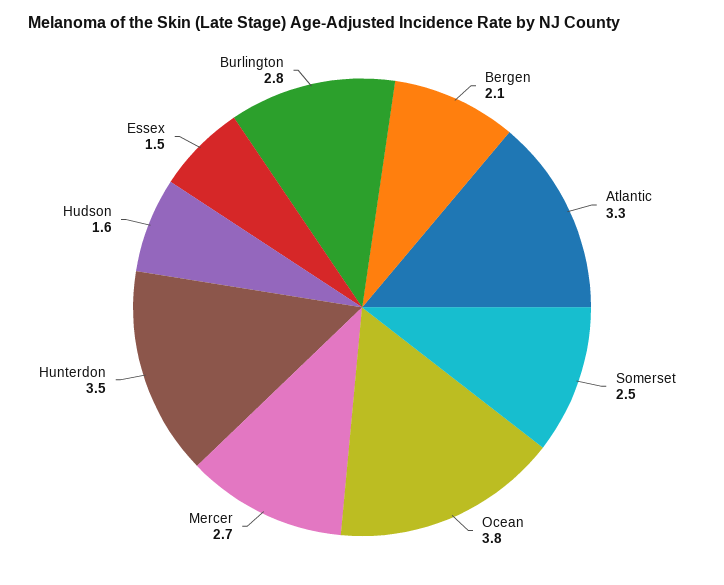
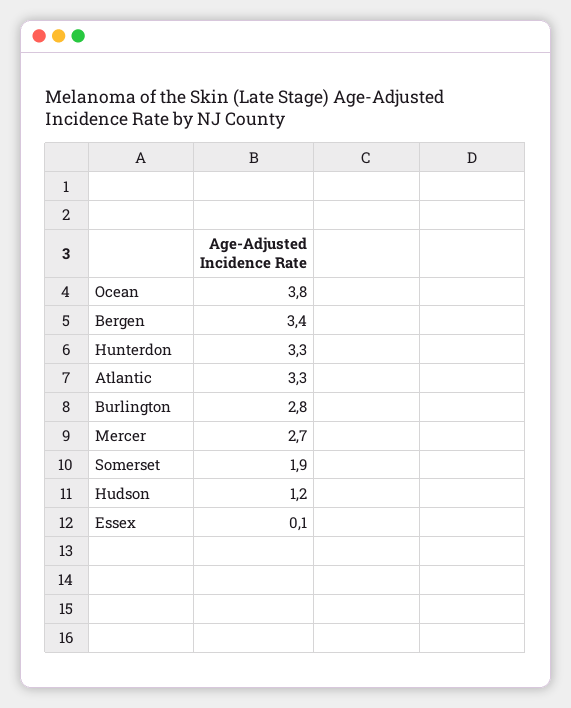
  {
-   "Bergen": 2.1,
+   "Bergen": 3.4,
    "Atlantic": 3.3,
-   "Somerset": 2.5,
+   "Somerset": 1.9,
    "Ocean": 3.8,
    "Mercer": 2.7,
-   "Hunterdon": 3.5,
+   "Hunterdon": 3.3,
-   "Hudson": 1.6,
+   "Hudson": 1.2,
-   "Essex": 1.5,
+   "Essex": 0.1,
    "Burlington": 2.8
  }

